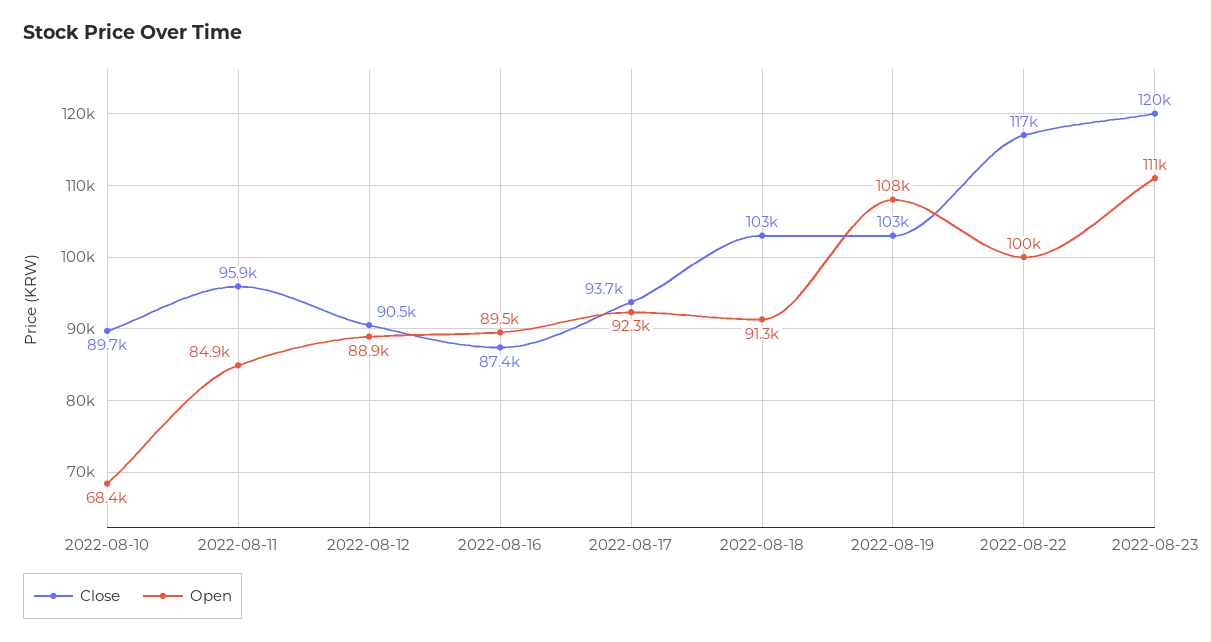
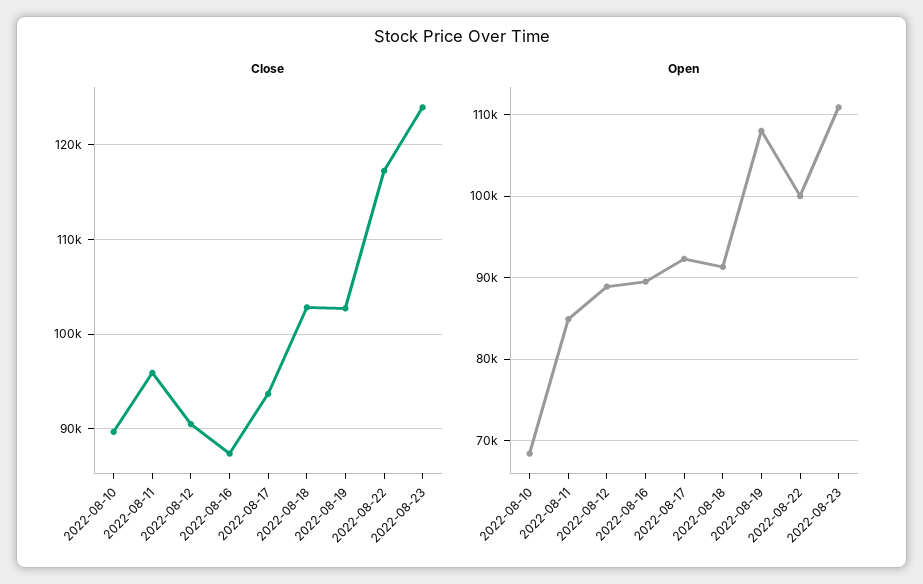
  {
    "Close": {
      "2022-08-10": 89700,
      "2022-08-11": 95900,
      "2022-08-12": 90500,
      "2022-08-16": 87400,
      "2022-08-17": 93700,
      "2022-08-18": 103000,
      "2022-08-19": 103000,
      "2022-08-22": 117000,
-     "2022-08-23": 120000
+     "2022-08-23": 124000
    },
    "Open": {
      "2022-08-10": 68400,
      "2022-08-11": 84900,
      "2022-08-12": 88900,
      "2022-08-16": 89500,
      "2022-08-17": 92300,
      "2022-08-18": 91300,
      "2022-08-19": 108000,
      "2022-08-22": 100000,
      "2022-08-23": 111000
    }
  }

